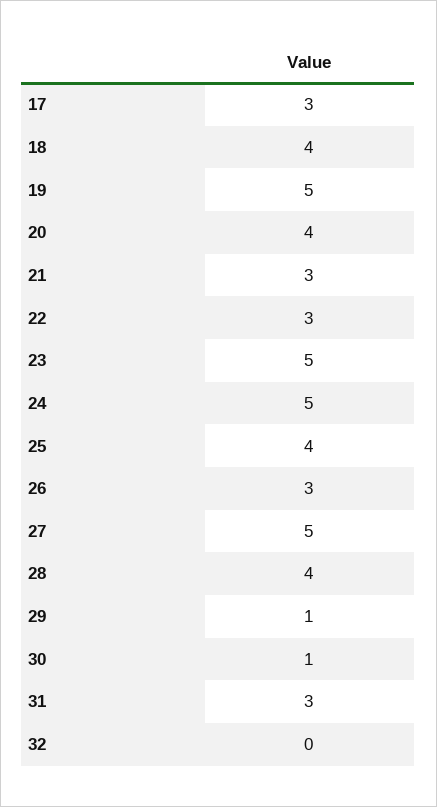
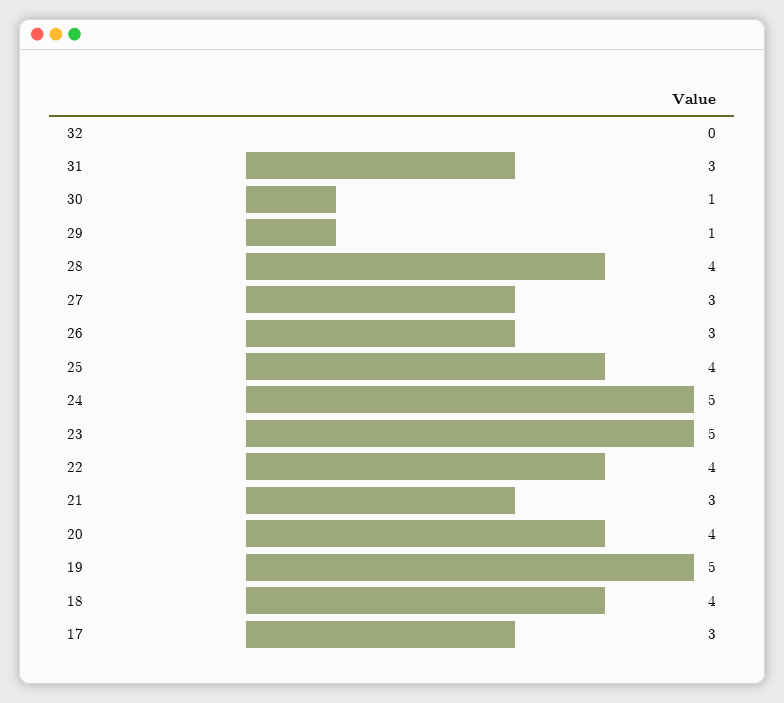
  {
    "17": 3,
    "18": 4,
    "19": 5,
    "20": 4,
    "21": 3,
-   "22": 3,
+   "22": 4,
    "23": 5,
    "24": 5,
    "25": 4,
    "26": 3,
-   "27": 5,
+   "27": 3,
    "28": 4,
    "29": 1,
    "30": 1,
    "31": 3,
    "32": 0
  }

